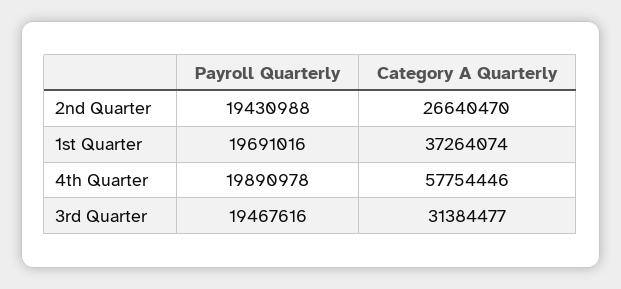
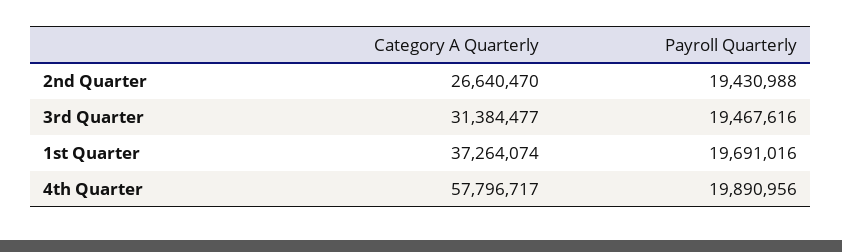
  {
    "Payroll Quarterly": {
      "2nd Quarter": 19430988,
      "1st Quarter": 19691016,
-     "4th Quarter": 19890978,
+     "4th Quarter": 19890956,
      "3rd Quarter": 19467616
    },
    "Category A Quarterly": {
      "2nd Quarter": 26640470,
      "1st Quarter": 37264074,
-     "4th Quarter": 57754446,
+     "4th Quarter": 57796717,
      "3rd Quarter": 31384477
    }
  }

